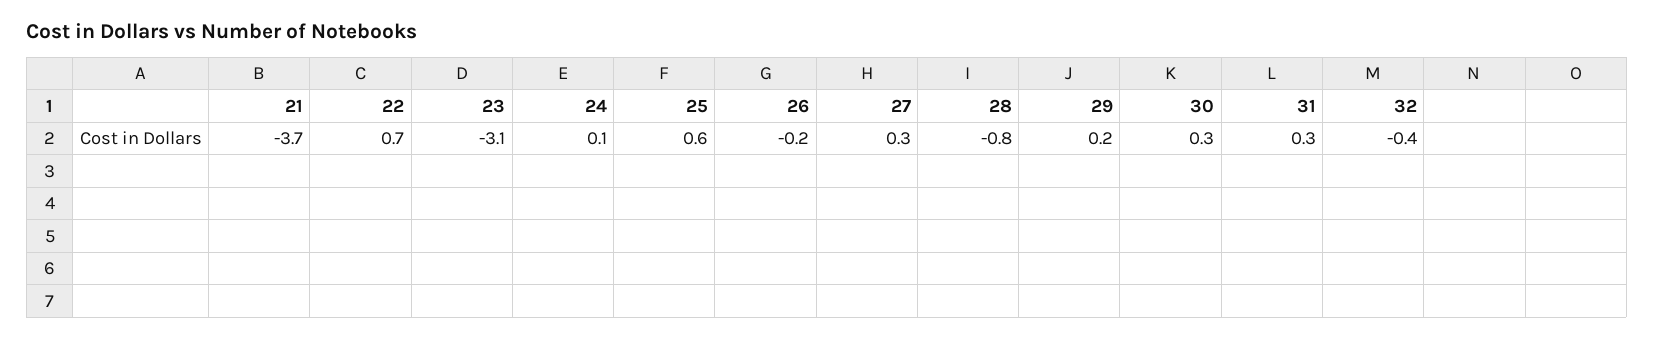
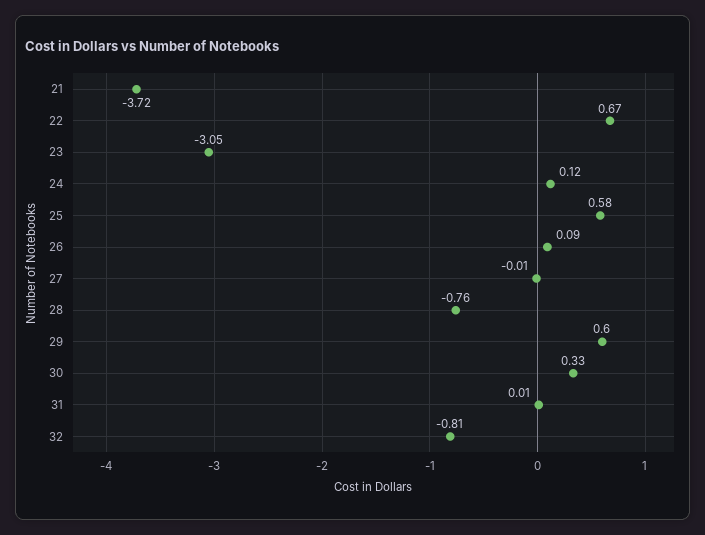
  {
    "21": -3.72,
    "22": 0.67,
    "23": -3.05,
    "24": 0.12,
    "25": 0.58,
-   "26": -0.2,
+   "26": 0.09,
-   "27": 0.3,
+   "27": -0.01,
    "28": -0.76,
-   "29": 0.2,
+   "29": 0.6,
    "30": 0.33,
-   "31": 0.3,
+   "31": 0.01,
-   "32": -0.4
+   "32": -0.81
  }

